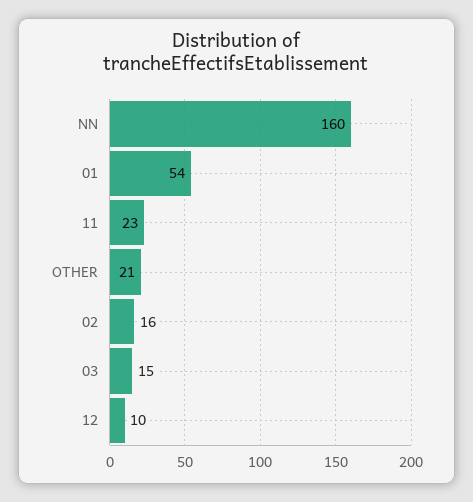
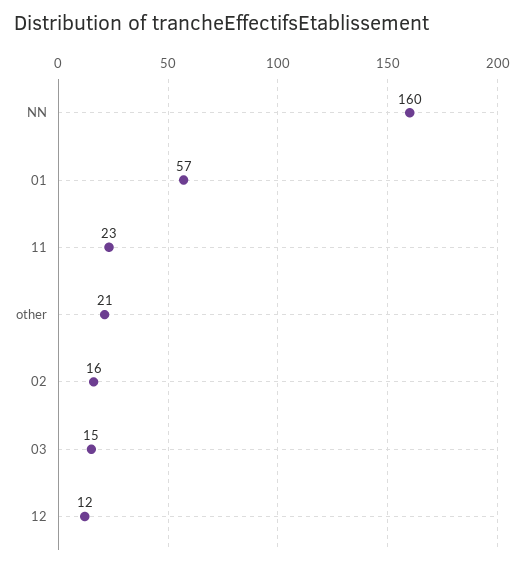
  {
    "NN": 160,
-   "01": 54,
+   "01": 57,
    "11": 23,
    "OTHER": 21,
    "02": 16,
    "03": 15,
-   "12": 10
+   "12": 12
  }

